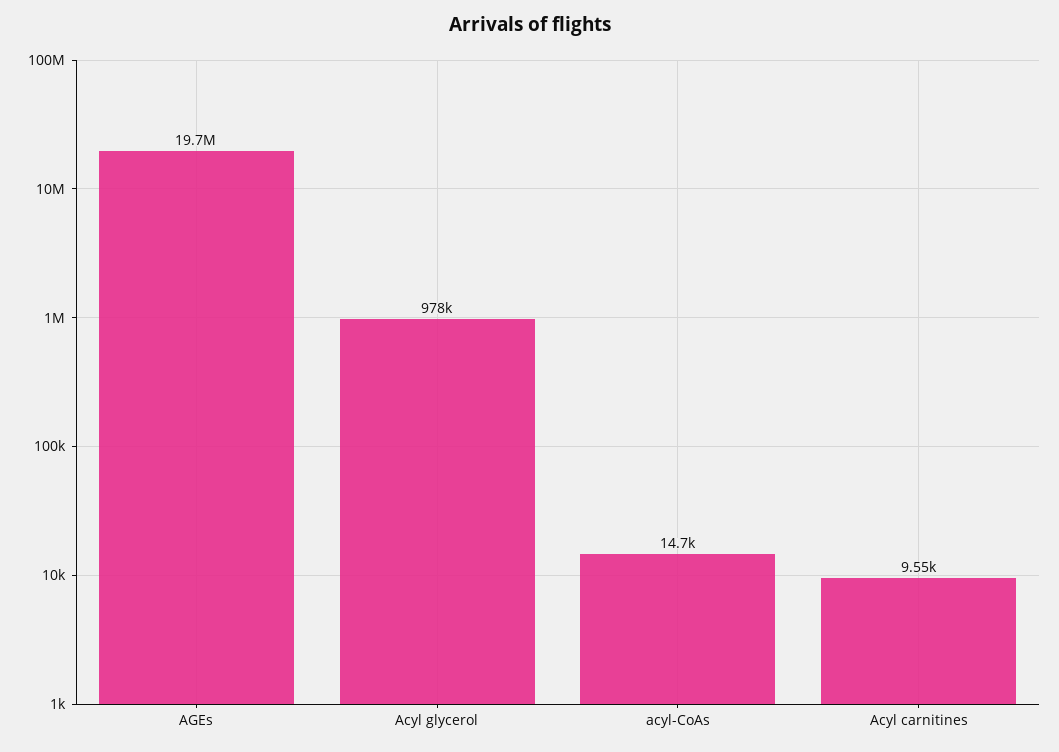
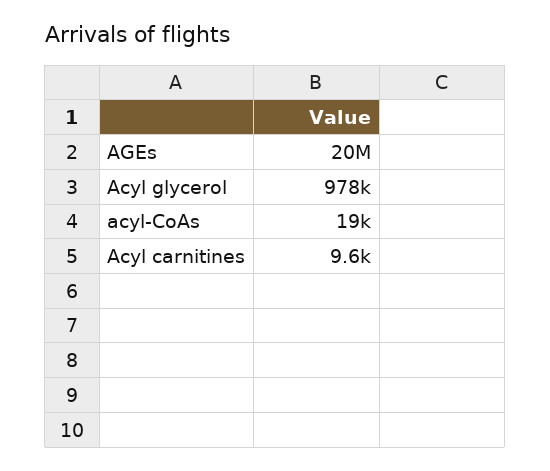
  {
    "AGEs": 19700000,
    "Acyl glycerol": 978000,
-   "acyl-CoAs": 14700,
+   "acyl-CoAs": 19000,
    "Acyl carnitines": 9550
  }

